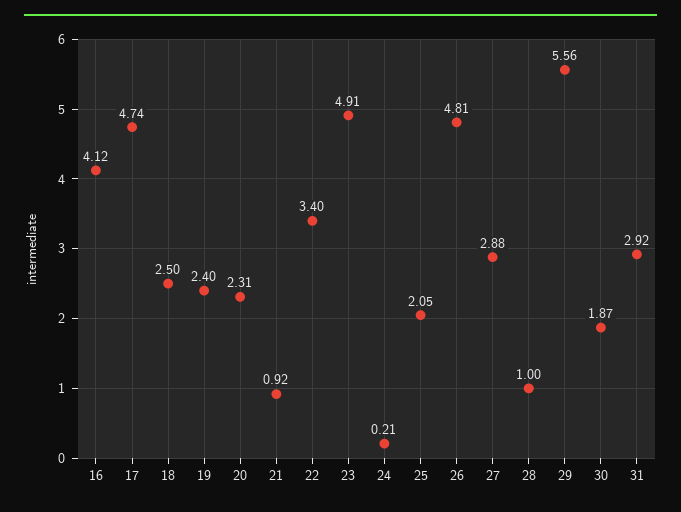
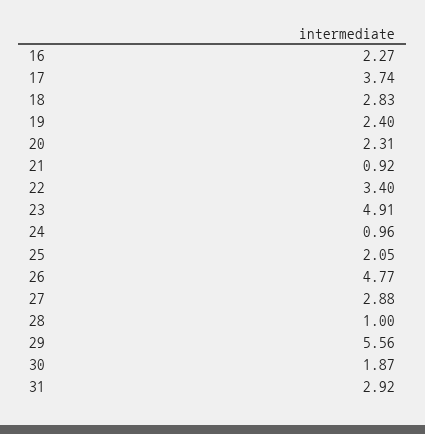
  {
-   "16": 4.12,
+   "16": 2.27,
-   "17": 4.74,
+   "17": 3.74,
-   "18": 2.5,
+   "18": 2.83,
    "19": 2.4,
    "20": 2.31,
    "21": 0.92,
    "22": 3.4,
    "23": 4.91,
-   "24": 0.21,
+   "24": 0.96,
    "25": 2.05,
-   "26": 4.81,
+   "26": 4.77,
    "27": 2.88,
    "28": 1,
    "29": 5.56,
    "30": 1.87,
    "31": 2.92
  }

